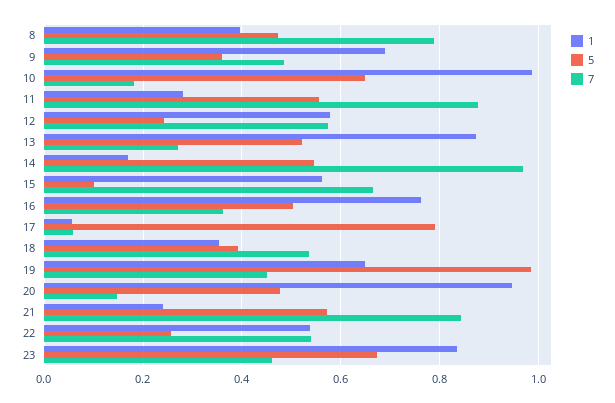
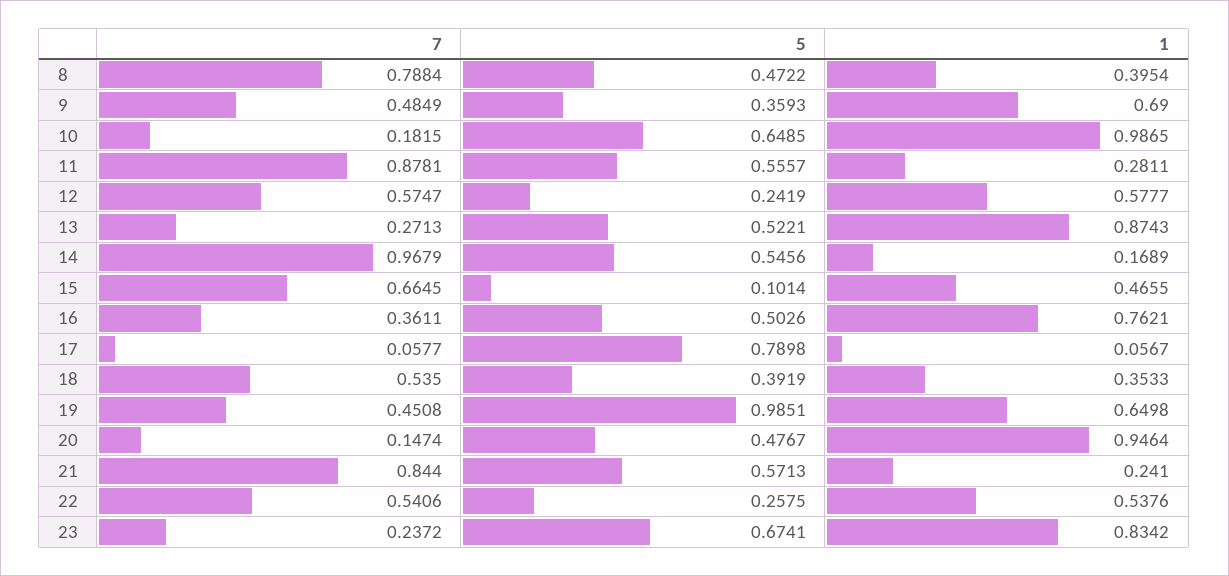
  {
    "1": {
      "8": 0.3954,
      "9": 0.69,
      "10": 0.9865,
      "11": 0.2811,
      "12": 0.5777,
      "13": 0.8743,
      "14": 0.1689,
-     "15": 0.56,
+     "15": 0.4655,
      "16": 0.7621,
      "17": 0.0567,
      "18": 0.3533,
      "19": 0.6498,
      "20": 0.9464,
      "21": 0.241,
      "22": 0.5376,
      "23": 0.8342
    },
    "5": {
      "8": 0.4722,
      "9": 0.3593,
      "10": 0.6485,
      "11": 0.5557,
      "12": 0.2419,
      "13": 0.5221,
      "14": 0.5456,
      "15": 0.1014,
      "16": 0.5026,
      "17": 0.7898,
      "18": 0.3919,
      "19": 0.9851,
      "20": 0.4767,
      "21": 0.5713,
      "22": 0.2575,
      "23": 0.6741
    },
    "7": {
      "8": 0.7884,
      "9": 0.4849,
      "10": 0.1815,
      "11": 0.8781,
      "12": 0.5747,
      "13": 0.2713,
      "14": 0.9679,
      "15": 0.6645,
      "16": 0.3611,
      "17": 0.0577,
      "18": 0.535,
      "19": 0.4508,
      "20": 0.1474,
      "21": 0.844,
      "22": 0.5406,
-     "23": 0.46
+     "23": 0.2372
    }
  }

